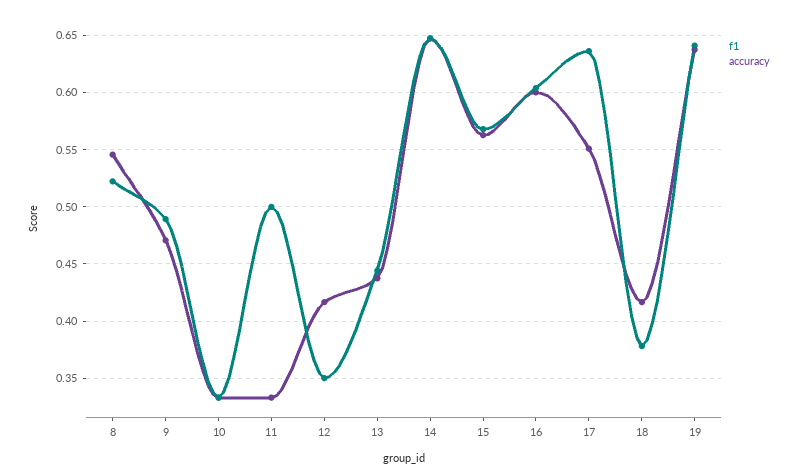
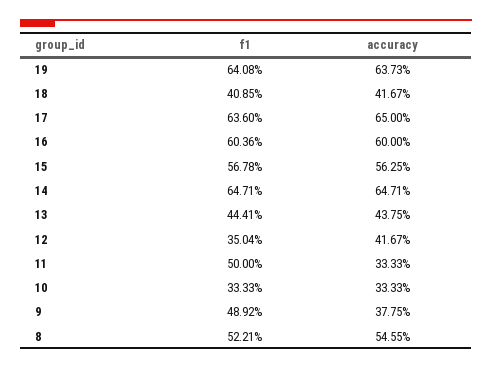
  {
    "f1": {
      "8": 0.5221,
      "9": 0.4892,
      "10": 0.3333,
      "11": 0.5,
      "12": 0.3504,
      "13": 0.4441,
      "14": 0.6471,
      "15": 0.5678,
      "16": 0.6036,
      "17": 0.636,
-     "18": 0.38,
+     "18": 0.4085,
      "19": 0.6408
    },
    "accuracy": {
      "8": 0.5455,
-     "9": 0.47,
+     "9": 0.3775,
      "10": 0.3333,
      "11": 0.3333,
      "12": 0.4167,
      "13": 0.4375,
      "14": 0.6471,
      "15": 0.5625,
      "16": 0.6,
-     "17": 0.55,
+     "17": 0.65,
      "18": 0.4167,
      "19": 0.6373
    }
  }

